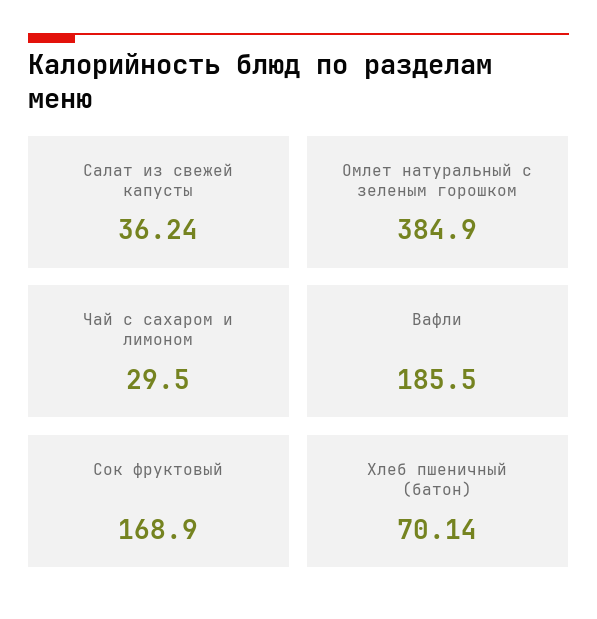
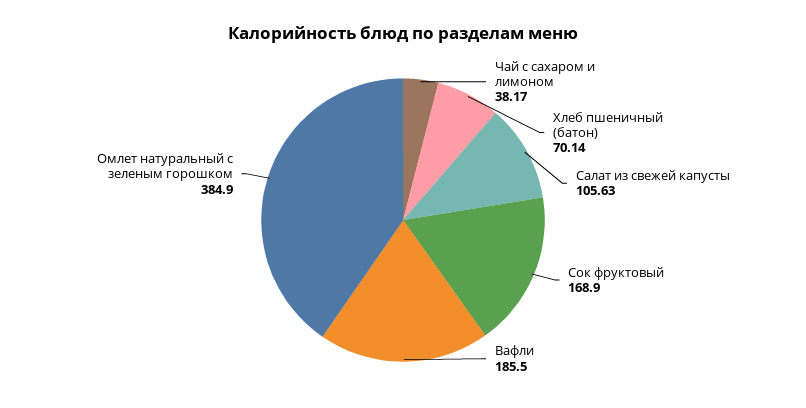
  {
-   "Салат из свежей капусты": 36.24,
+   "Салат из свежей капусты": 105.63,
    "Омлет натуральный с зеленым горошком": 384.9,
-   "Чай с сахаром и лимоном": 29.5,
+   "Чай с сахаром и лимоном": 38.17,
    "Вафли": 185.5,
    "Сок фруктовый": 168.9,
    "Хлеб пшеничный (батон)": 70.14
  }

